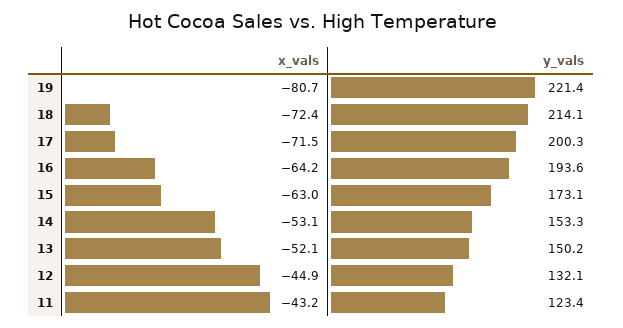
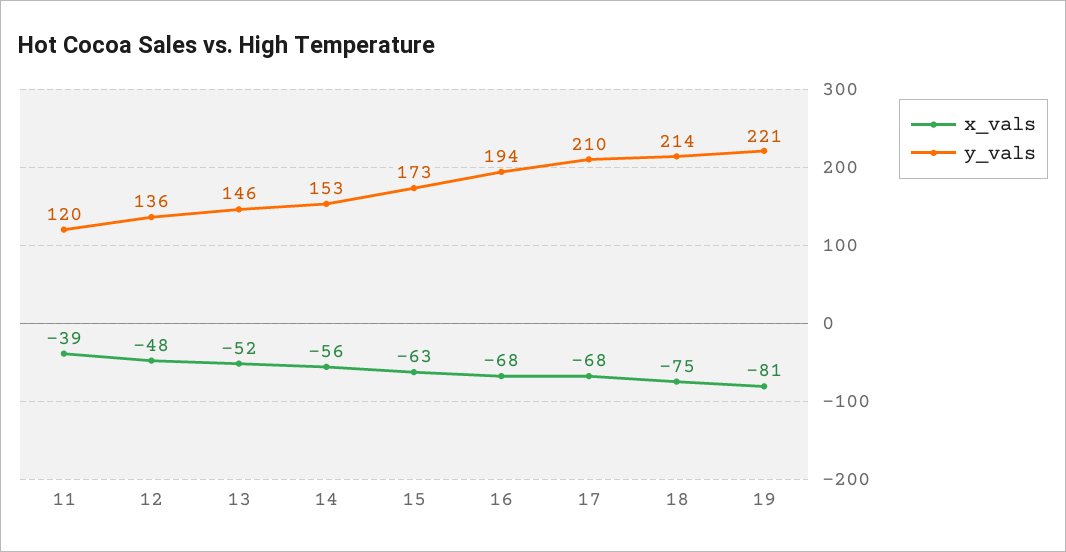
  {
    "x_vals": {
      "19": -80.7,
-     "18": -72.4,
+     "18": -75,
-     "17": -71.5,
+     "17": -68,
-     "16": -64.2,
+     "16": -68,
      "15": -63,
-     "14": -53.1,
+     "14": -56,
      "13": -52.1,
-     "12": -44.9,
+     "12": -48,
-     "11": -43.2
+     "11": -39
    },
    "y_vals": {
      "19": 221.4,
      "18": 214.1,
-     "17": 200.3,
+     "17": 210,
      "16": 193.6,
      "15": 173.1,
      "14": 153.3,
-     "13": 150.2,
+     "13": 146,
-     "12": 132.1,
+     "12": 136,
-     "11": 123.4
+     "11": 120
    }
  }

